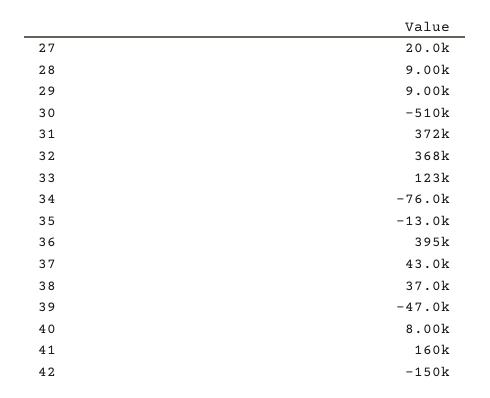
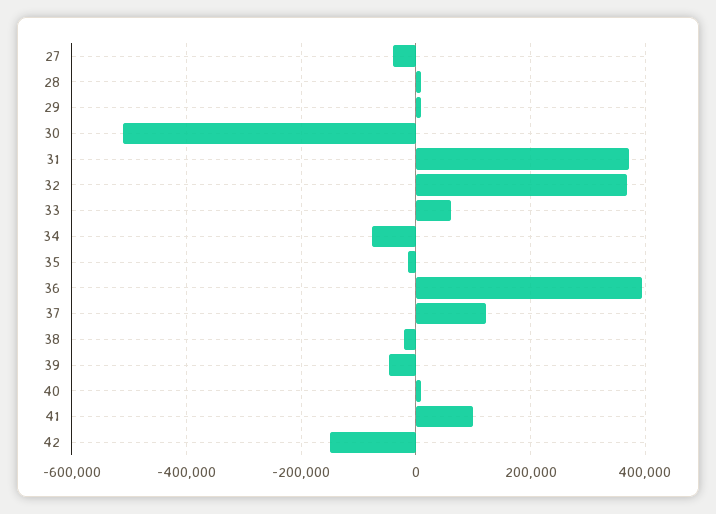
  {
-   "27": 20000,
+   "27": -40000,
    "28": 9000,
    "29": 9000,
    "30": -510000,
    "31": 372000,
    "32": 368000,
-   "33": 123000,
+   "33": 60000,
    "34": -76000,
    "35": -13000,
    "36": 395000,
-   "37": 43000,
+   "37": 120000,
-   "38": 37000,
+   "38": -20000,
    "39": -47000,
    "40": 8000,
-   "41": 160000,
+   "41": 100000,
    "42": -150000
  }

